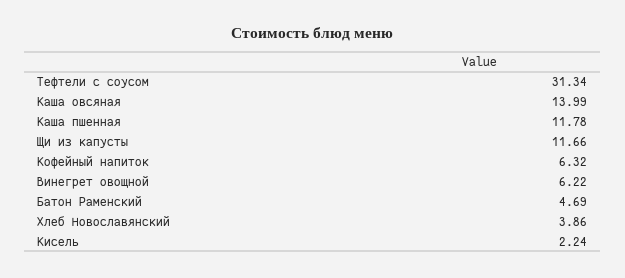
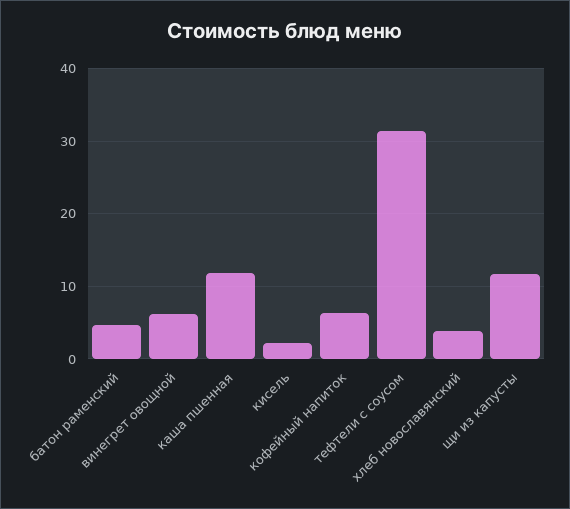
  {
    "Тефтели с соусом": 31.34,
-   "Каша овсяная": 13.99,
    "Каша пшенная": 11.78,
    "Щи из капусты": 11.66,
    "Кофейный напиток": 6.32,
    "Винегрет овощной": 6.22,
    "Батон Раменский": 4.69,
    "Хлеб Новославянский": 3.86,
    "Кисель": 2.24
  }

